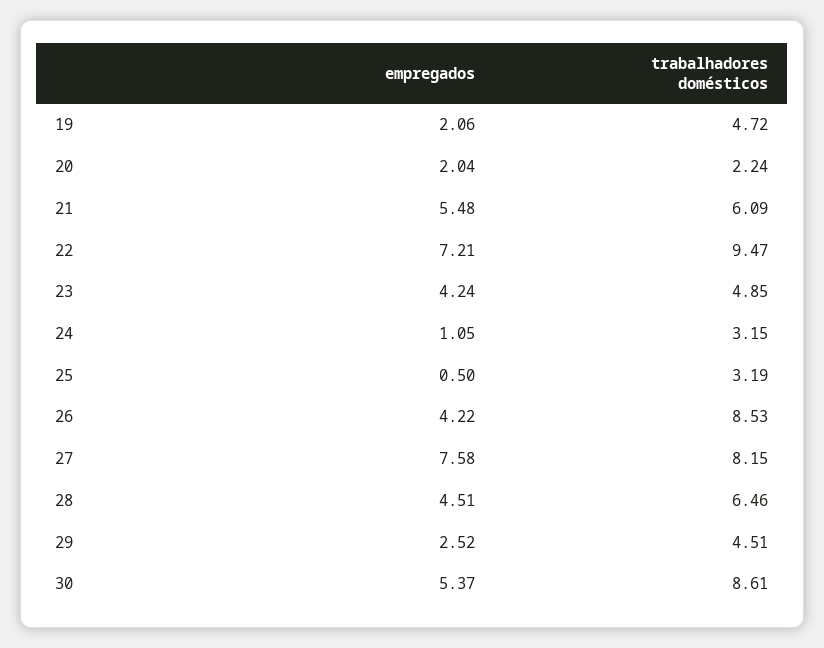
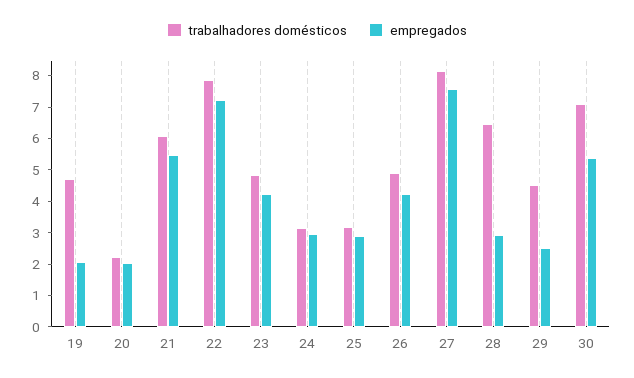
  {
    "empregados": {
      "19": 2.06,
      "20": 2.04,
      "21": 5.48,
      "22": 7.21,
      "23": 4.24,
-     "24": 1.05,
+     "24": 3,
-     "25": 0.5,
+     "25": 3,
      "26": 4.22,
      "27": 7.58,
-     "28": 4.51,
+     "28": 3,
      "29": 2.52,
      "30": 5.37
    },
    "trabalhadores domésticos": {
      "19": 4.72,
      "20": 2.24,
      "21": 6.09,
-     "22": 9.47,
+     "22": 8,
      "23": 4.85,
      "24": 3.15,
      "25": 3.19,
-     "26": 8.53,
+     "26": 5,
      "27": 8.15,
      "28": 6.46,
      "29": 4.51,
-     "30": 8.61
+     "30": 7
    }
  }

